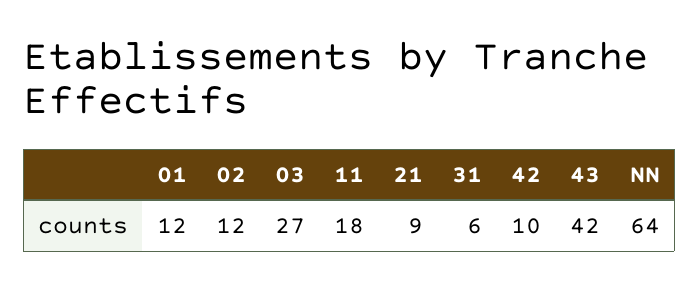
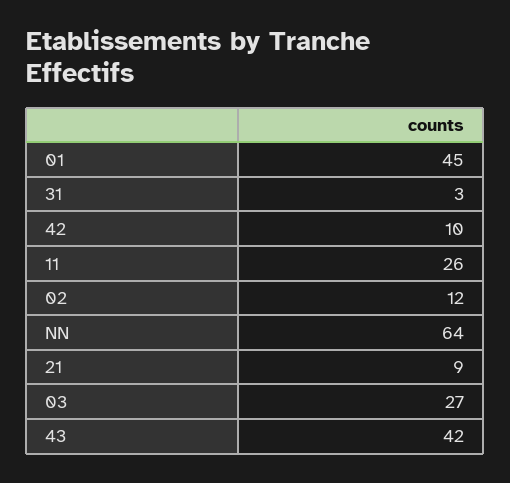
  {
-   "01": 12,
+   "01": 45,
    "02": 12,
    "03": 27,
-   "11": 18,
+   "11": 26,
    "21": 9,
-   "31": 6,
+   "31": 3,
    "42": 10,
    "43": 42,
    "NN": 64
  }

